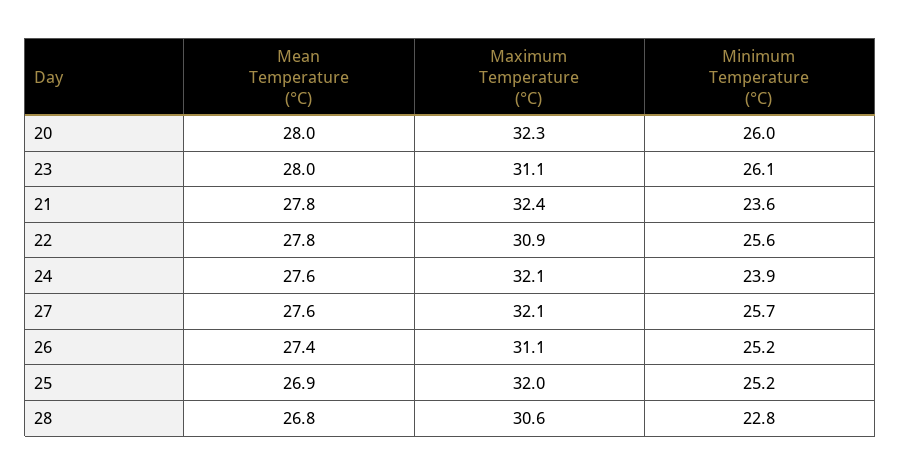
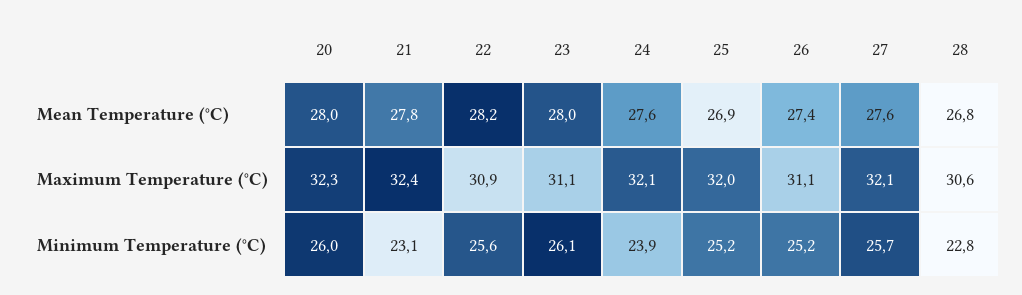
  {
    "Mean Temperature (°C)": {
      "20": 28,
      "23": 28,
      "21": 27.8,
-     "22": 27.8,
+     "22": 28.2,
      "24": 27.6,
      "27": 27.6,
      "26": 27.4,
      "25": 26.9,
      "28": 26.8
    },
    "Maximum Temperature (°C)": {
      "20": 32.3,
      "23": 31.1,
      "21": 32.4,
      "22": 30.9,
      "24": 32.1,
      "27": 32.1,
      "26": 31.1,
      "25": 32,
      "28": 30.6
    },
    "Minimum Temperature (°C)": {
      "20": 26,
      "23": 26.1,
-     "21": 23.6,
+     "21": 23.1,
      "22": 25.6,
      "24": 23.9,
      "27": 25.7,
      "26": 25.2,
      "25": 25.2,
      "28": 22.8
    }
  }

